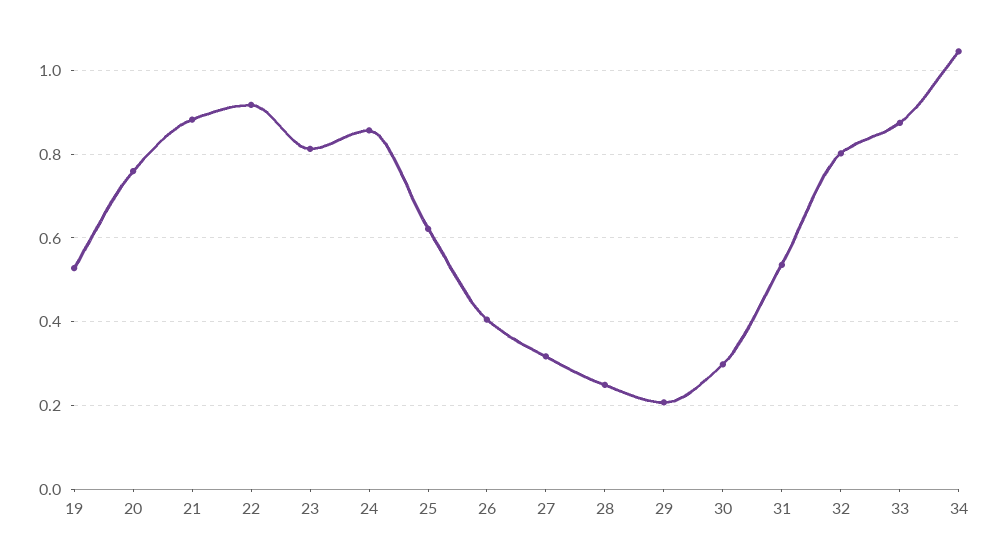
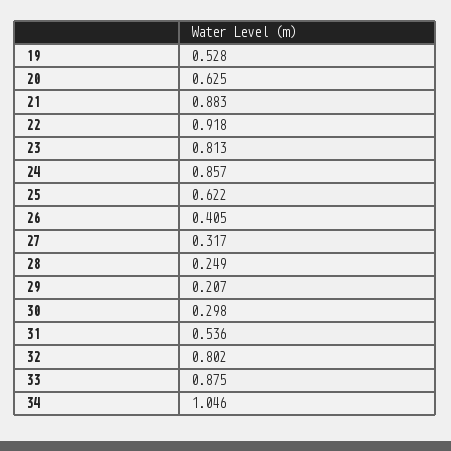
  {
    "19": 0.528,
-   "20": 0.76,
+   "20": 0.625,
    "21": 0.883,
    "22": 0.918,
    "23": 0.813,
    "24": 0.857,
    "25": 0.622,
    "26": 0.405,
    "27": 0.317,
    "28": 0.249,
    "29": 0.207,
    "30": 0.298,
    "31": 0.536,
    "32": 0.802,
    "33": 0.875,
    "34": 1.046
  }

